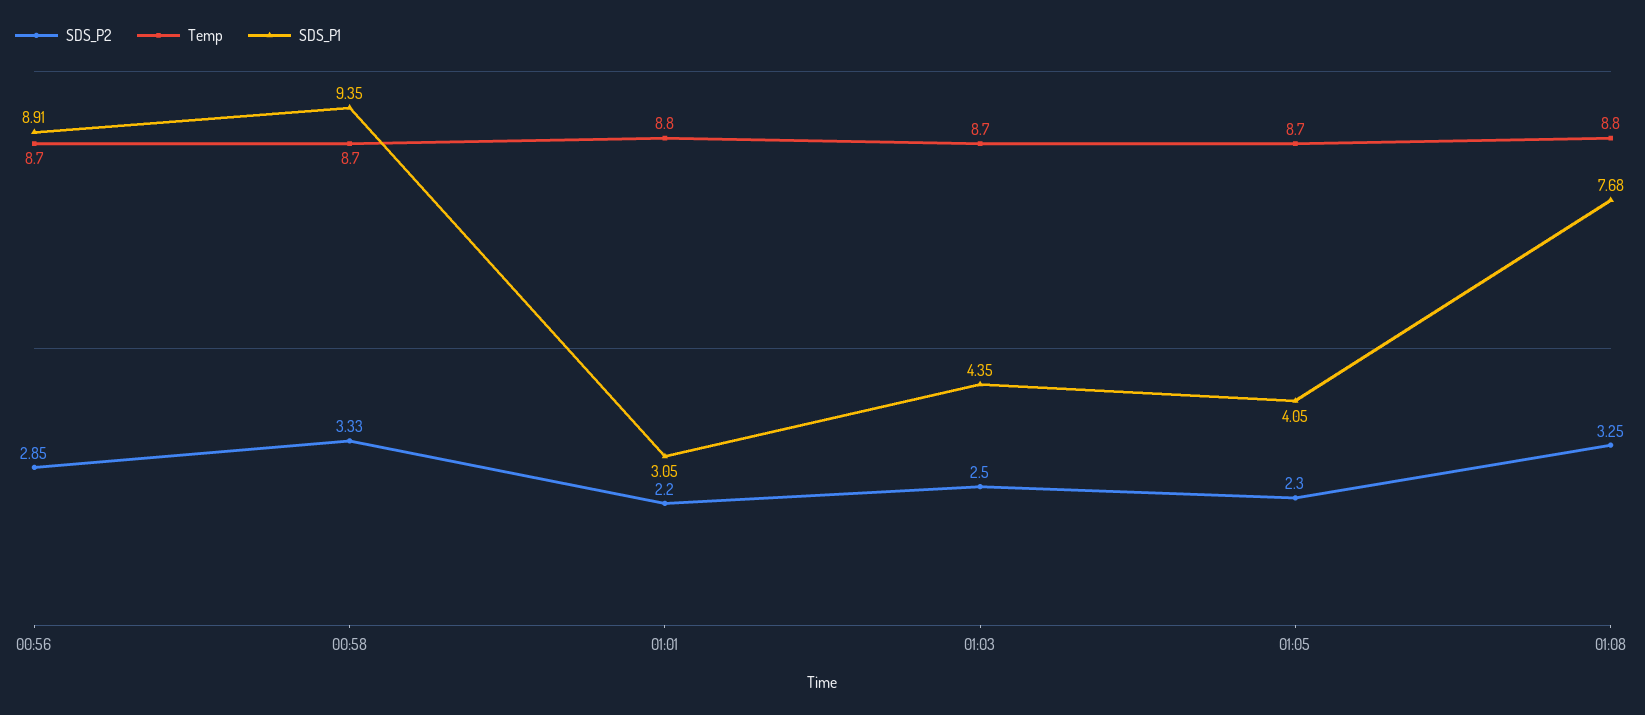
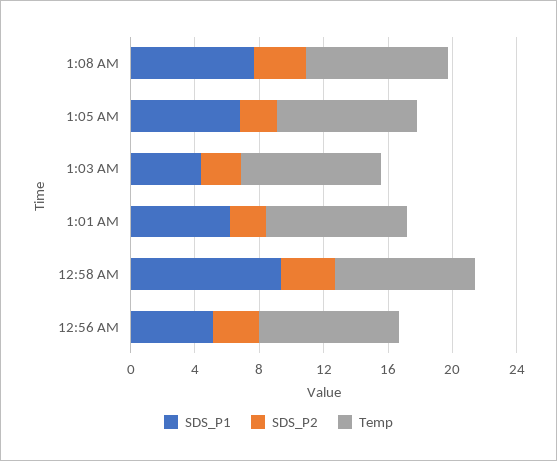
  {
    "SDS_P2": {
      "00:56": 2.85,
      "00:58": 3.33,
      "01:01": 2.2,
      "01:03": 2.5,
      "01:05": 2.3,
      "01:08": 3.25
    },
    "Temp": {
      "00:56": 8.7,
      "00:58": 8.7,
      "01:01": 8.8,
      "01:03": 8.7,
      "01:05": 8.7,
      "01:08": 8.8
    },
    "SDS_P1": {
-     "00:56": 8.91,
+     "00:56": 5,
      "00:58": 9.35,
-     "01:01": 3.05,
+     "01:01": 6,
      "01:03": 4.35,
-     "01:05": 4.05,
+     "01:05": 7,
      "01:08": 7.68
    }
  }

